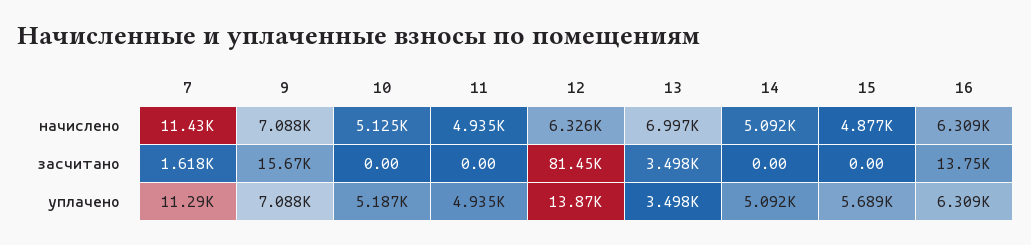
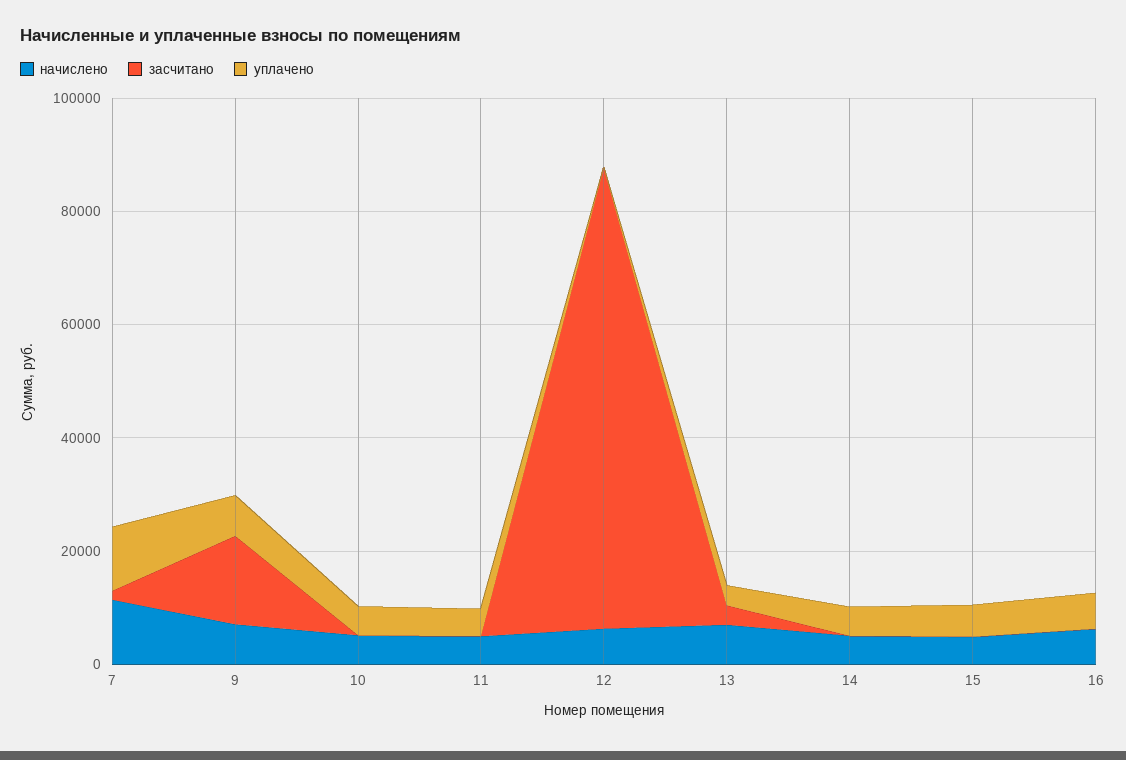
  {
    "начислено": {
      "7": 11430,
      "9": 7088,
      "10": 5125,
      "11": 4935,
      "12": 6326,
      "13": 6997,
      "14": 5092,
      "15": 4877,
      "16": 6309
    },
    "засчитано": {
      "7": 1618,
      "9": 15670,
      "10": 0,
      "11": 0,
      "12": 81450,
      "13": 3498,
      "14": 0,
      "15": 0,
-     "16": 13750
+     "16": 0
    },
    "уплачено": {
      "7": 11290,
      "9": 7088,
      "10": 5187,
      "11": 4935,
-     "12": 13870,
+     "12": 0,
      "13": 3498,
      "14": 5092,
      "15": 5689,
      "16": 6309
    }
  }

